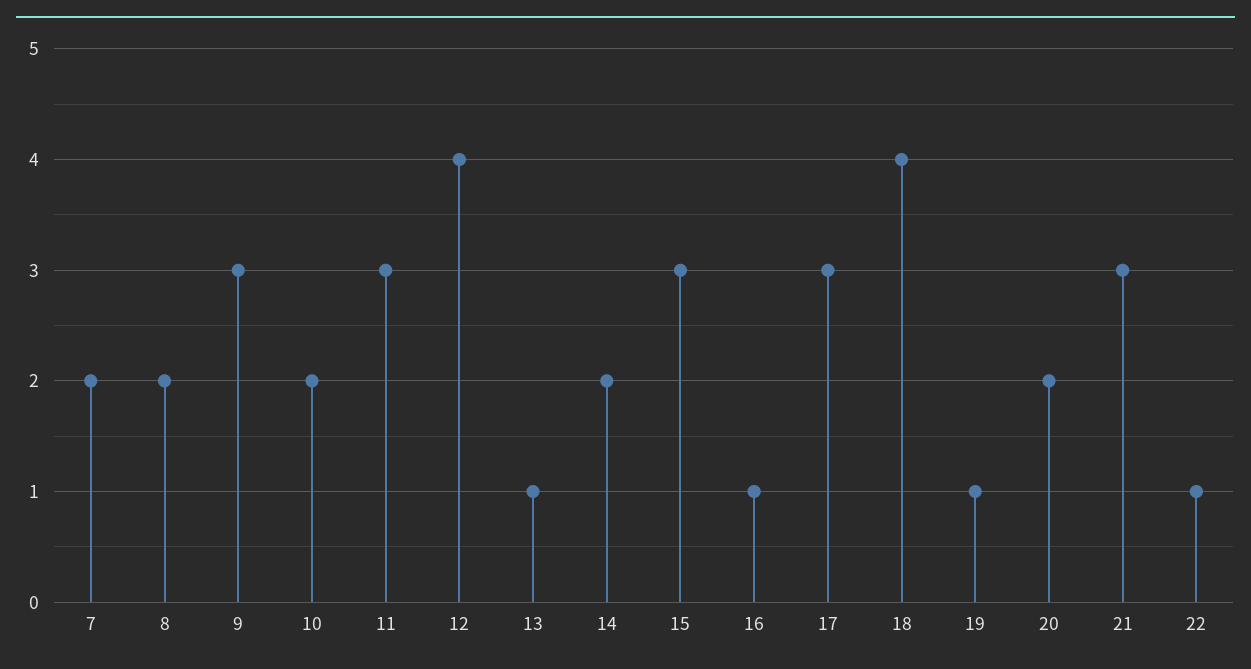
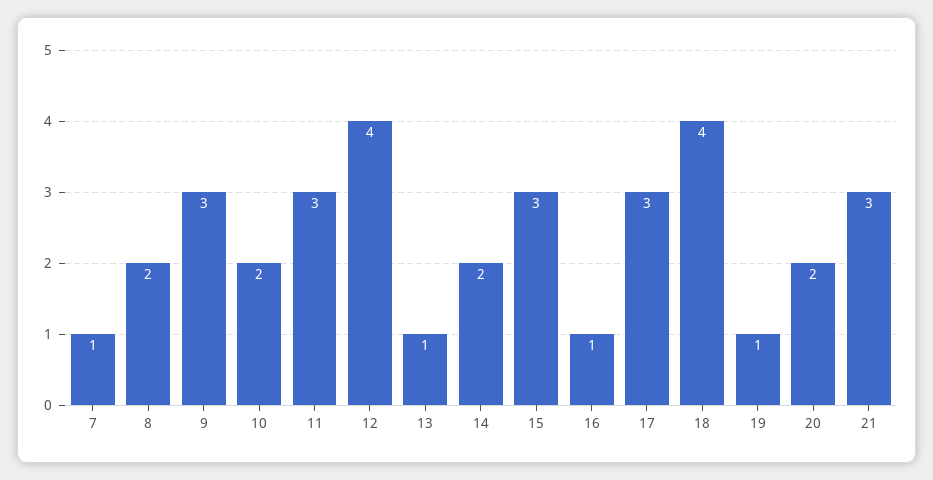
  {
-   "7": 2,
+   "7": 1,
    "8": 2,
    "9": 3,
    "10": 2,
    "11": 3,
    "12": 4,
    "13": 1,
    "14": 2,
    "15": 3,
    "16": 1,
    "17": 3,
    "18": 4,
    "19": 1,
    "20": 2,
-   "21": 3,
+   "21": 3
-   "22": 1
  }

